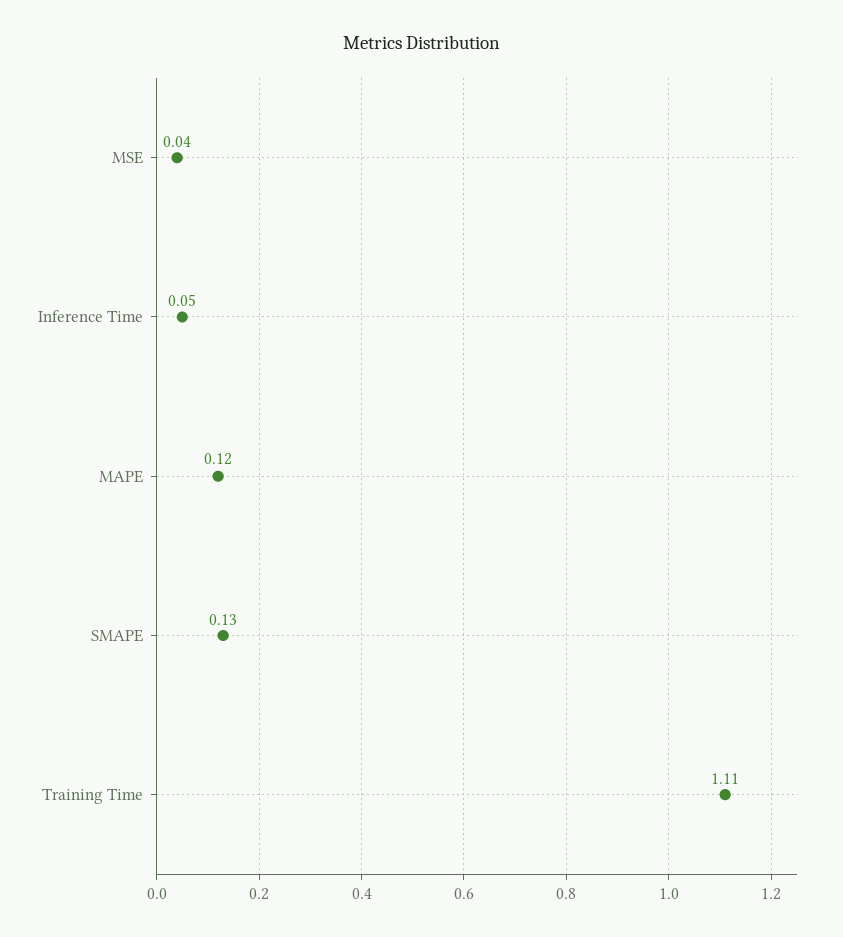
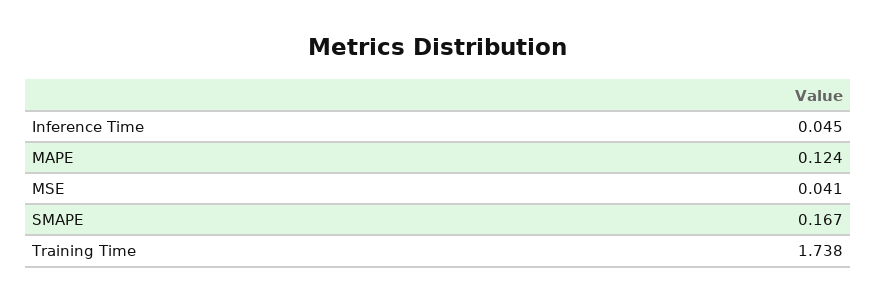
  {
    "MSE": 0.041,
    "Inference Time": 0.045,
    "MAPE": 0.124,
-   "SMAPE": 0.13,
+   "SMAPE": 0.167,
-   "Training Time": 1.11
+   "Training Time": 1.738
  }

